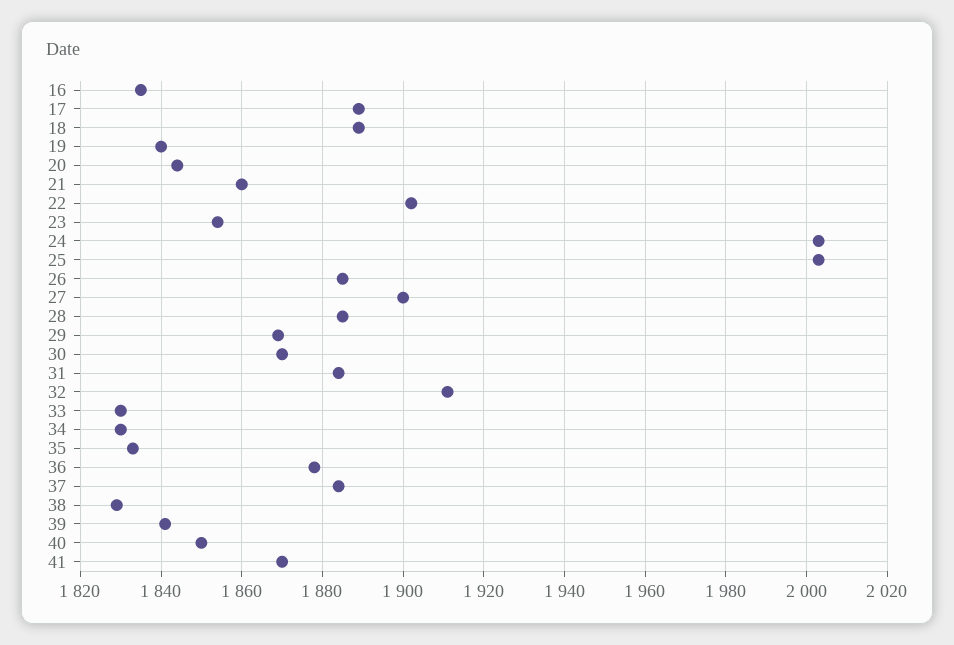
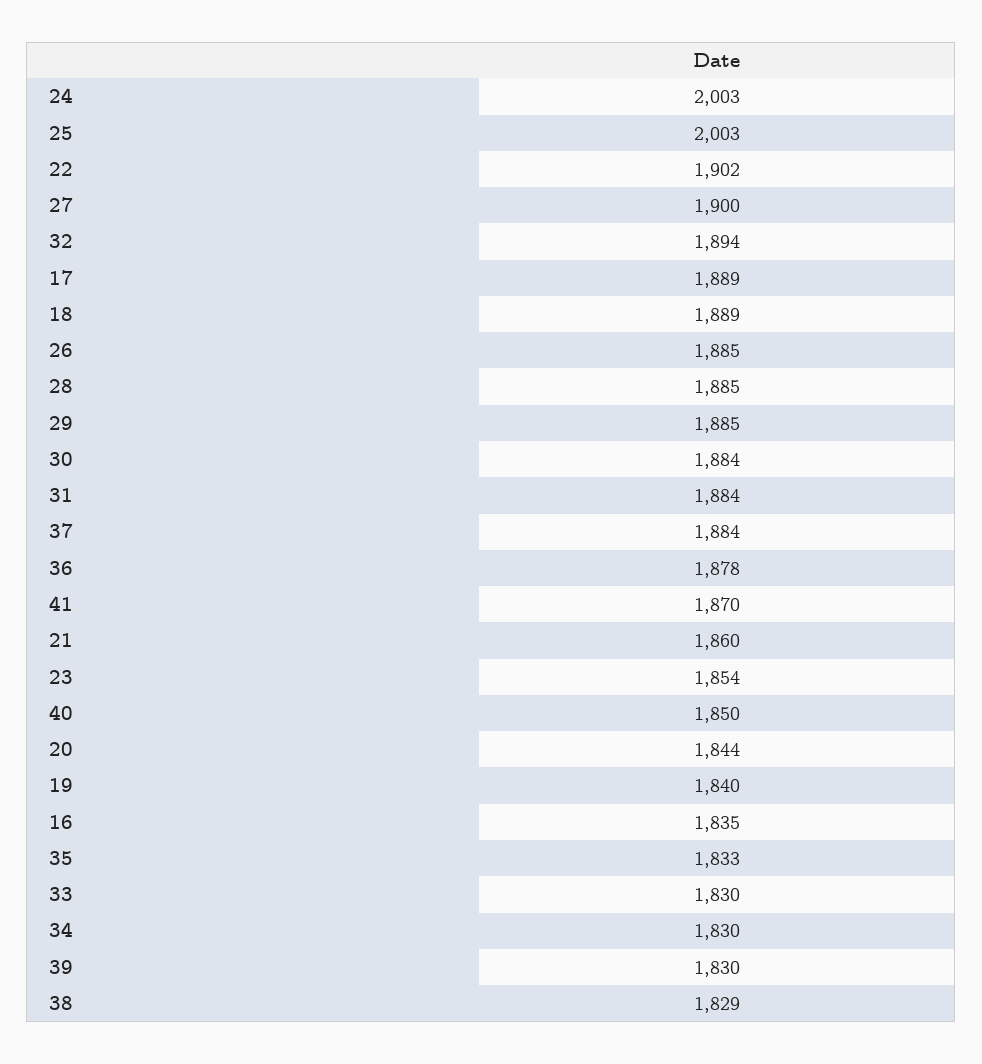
  {
    "16": 1835,
    "17": 1889,
    "18": 1889,
    "19": 1840,
    "20": 1844,
    "21": 1860,
    "22": 1902,
    "23": 1854,
    "24": 2003,
    "25": 2003,
    "26": 1885,
    "27": 1900,
    "28": 1885,
-   "29": 1870,
+   "29": 1885,
-   "30": 1870,
+   "30": 1884,
    "31": 1884,
-   "32": 1910,
+   "32": 1894,
    "33": 1830,
    "34": 1830,
    "35": 1833,
    "36": 1878,
    "37": 1884,
    "38": 1829,
-   "39": 1840,
+   "39": 1830,
    "40": 1850,
    "41": 1870
  }

